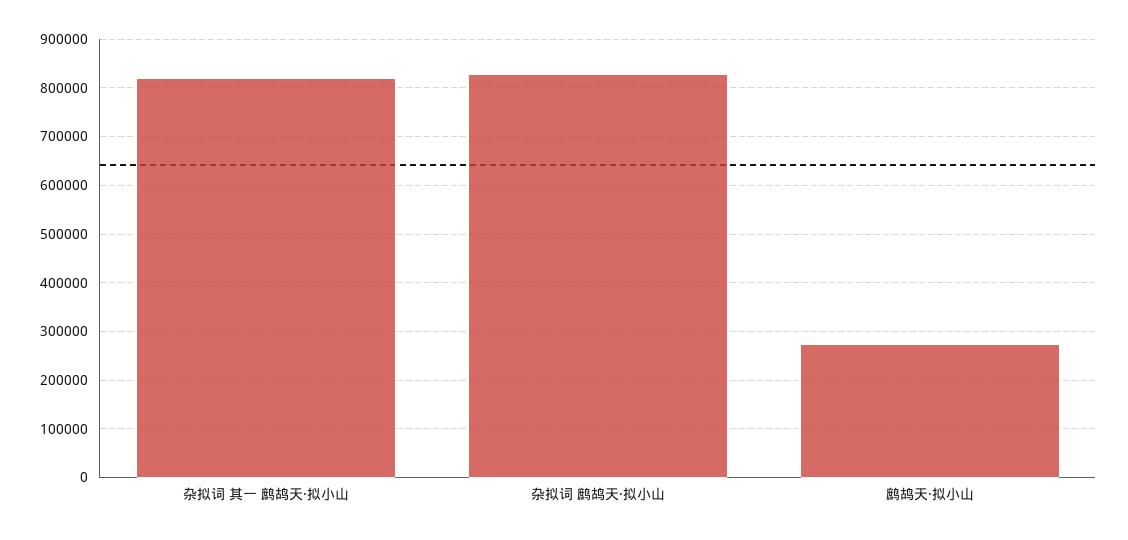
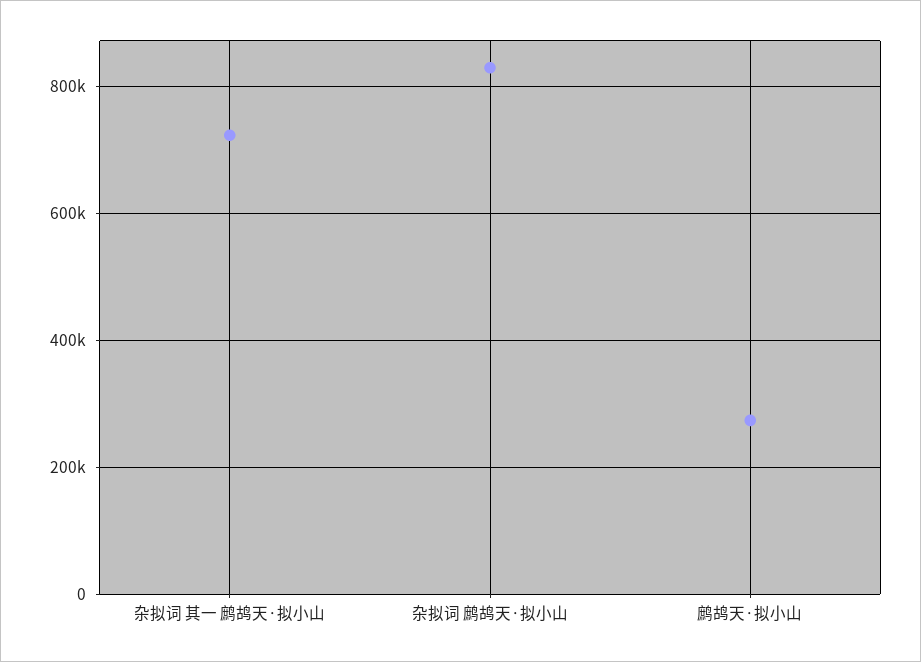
  {
-   "杂拟词 其一 鹧鸪天·拟小山": 820000,
+   "杂拟词 其一 鹧鸪天·拟小山": 720000,
    "杂拟词 鹧鸪天·拟小山": 820000,
    "鹧鸪天·拟小山": 280000
  }

